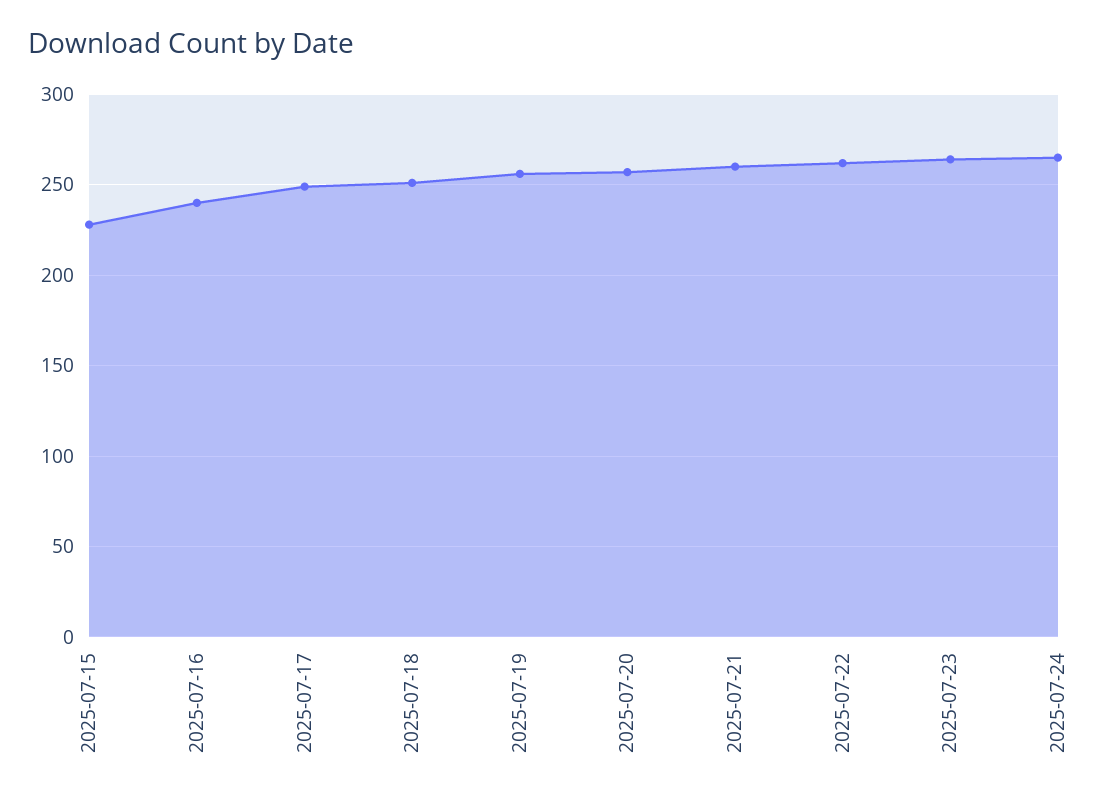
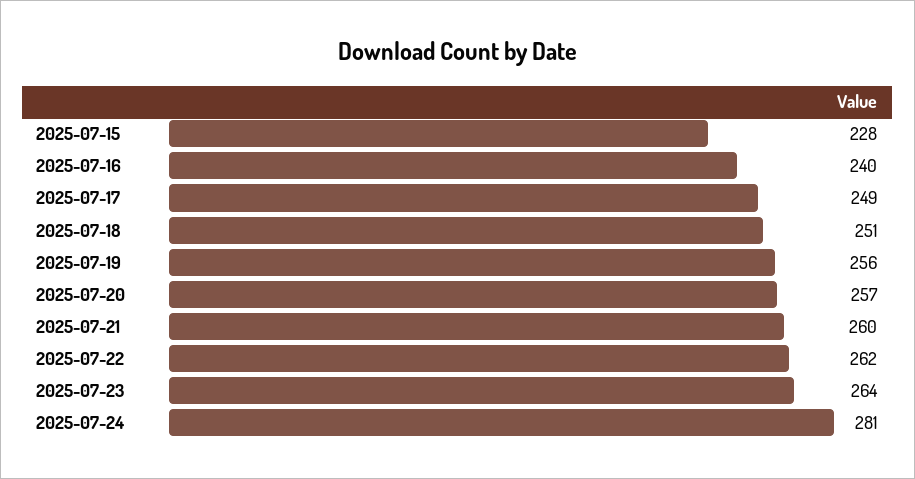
  {
    "2025-07-15": 228,
    "2025-07-16": 240,
    "2025-07-17": 249,
    "2025-07-18": 251,
    "2025-07-19": 256,
    "2025-07-20": 257,
    "2025-07-21": 260,
    "2025-07-22": 262,
    "2025-07-23": 264,
-   "2025-07-24": 265
+   "2025-07-24": 281
  }

